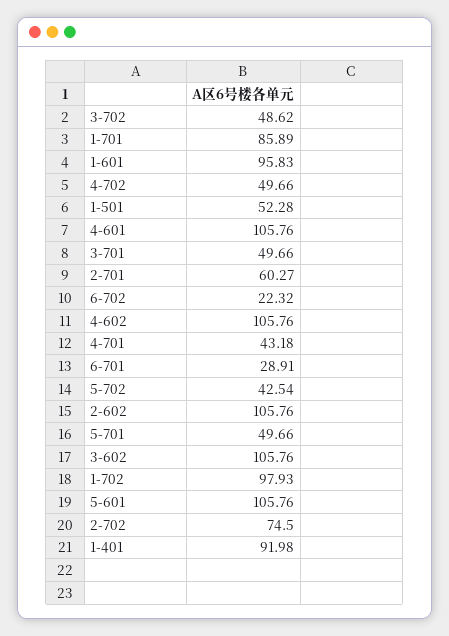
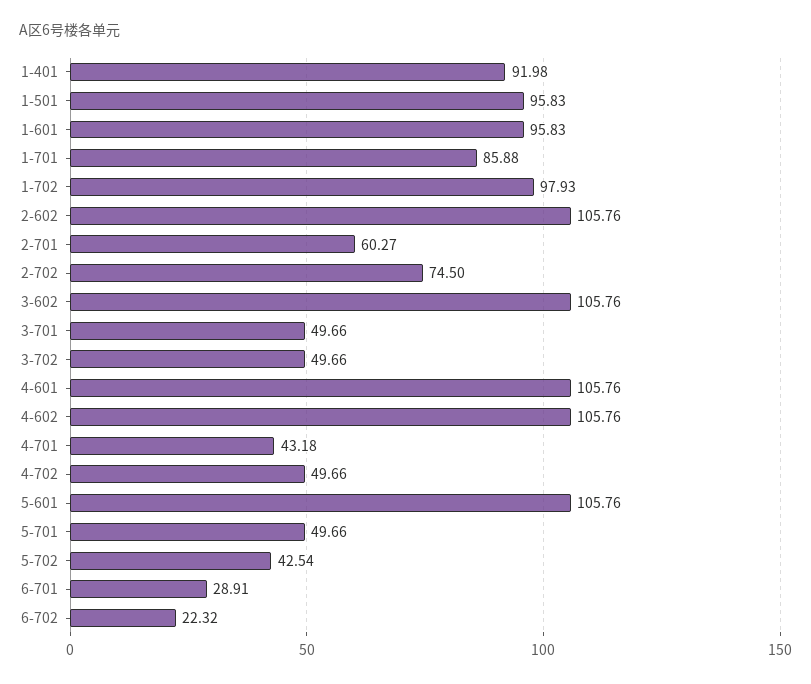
  {
-   "3-702": 48.62,
+   "3-702": 49.66,
-   "1-701": 85.89,
+   "1-701": 85.88,
    "1-601": 95.83,
    "4-702": 49.66,
-   "1-501": 52.28,
+   "1-501": 95.83,
    "4-601": 105.76,
    "3-701": 49.66,
    "2-701": 60.27,
    "6-702": 22.32,
    "4-602": 105.76,
    "4-701": 43.18,
    "6-701": 28.91,
    "5-702": 42.54,
    "2-602": 105.76,
    "5-701": 49.66,
    "3-602": 105.76,
    "1-702": 97.93,
    "5-601": 105.76,
    "2-702": 74.5,
    "1-401": 91.98
  }

